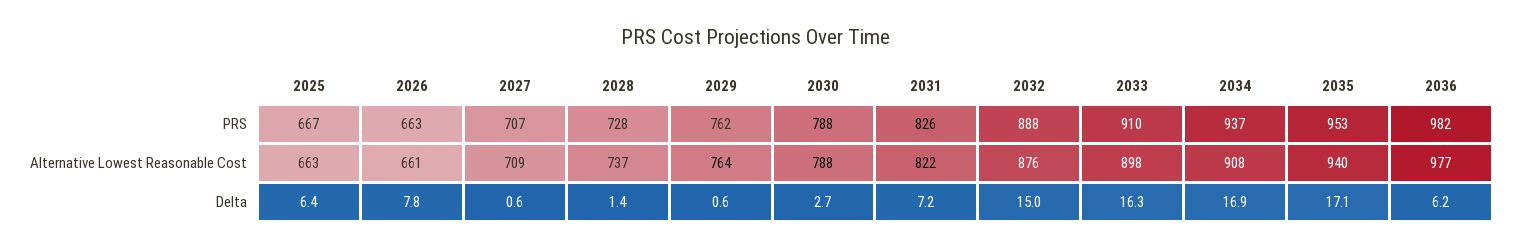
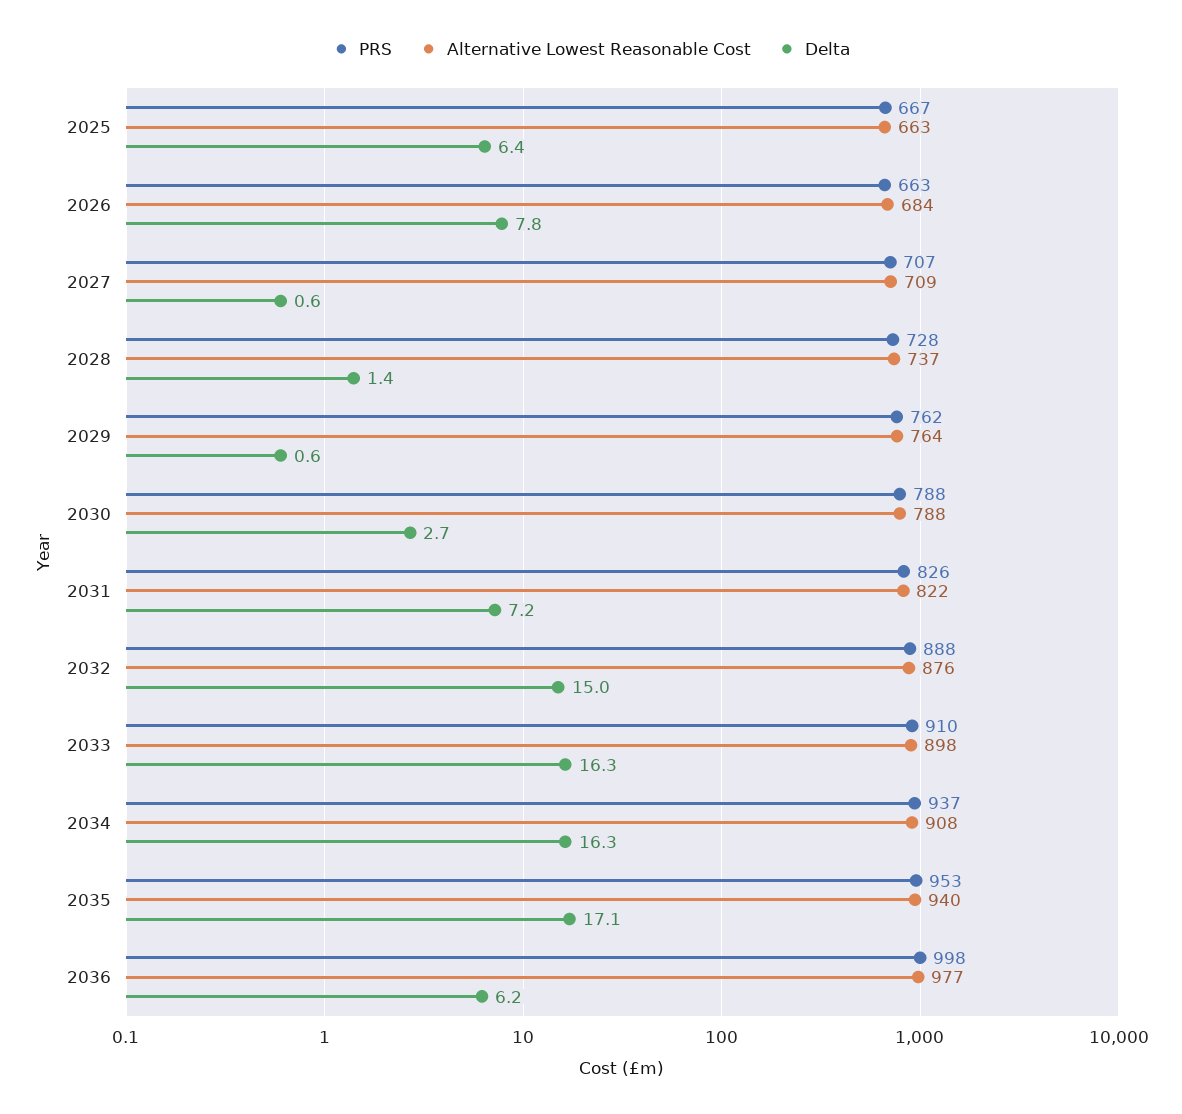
  {
    "PRS": {
      "2025": 667,
      "2026": 663,
      "2027": 707,
      "2028": 728,
      "2029": 762,
      "2030": 788,
      "2031": 826,
      "2032": 888,
      "2033": 910,
      "2034": 937,
      "2035": 953,
-     "2036": 982
+     "2036": 998
    },
    "Alternative Lowest Reasonable Cost": {
      "2025": 663,
-     "2026": 661,
+     "2026": 684,
      "2027": 709,
      "2028": 737,
      "2029": 764,
      "2030": 788,
      "2031": 822,
      "2032": 876,
      "2033": 898,
      "2034": 908,
      "2035": 940,
      "2036": 977
    },
    "Delta": {
      "2025": 6.4,
      "2026": 7.8,
      "2027": 0.6,
      "2028": 1.4,
      "2029": 0.6,
      "2030": 2.7,
      "2031": 7.2,
      "2032": 15,
      "2033": 16.3,
-     "2034": 16.9,
+     "2034": 16.3,
      "2035": 17.1,
      "2036": 6.2
    }
  }

